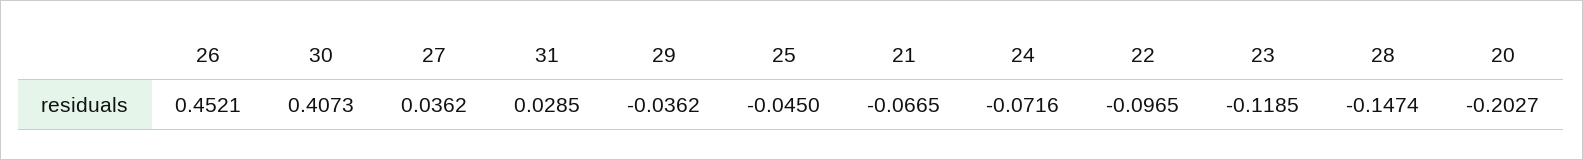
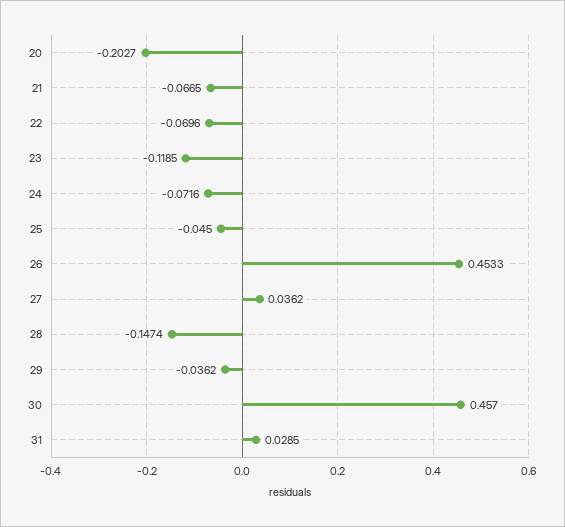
  {
-   "26": 0.4521,
+   "26": 0.4533,
-   "30": 0.4073,
+   "30": 0.457,
    "27": 0.0362,
    "31": 0.0285,
    "29": -0.0362,
    "25": -0.045,
    "21": -0.0665,
    "24": -0.0716,
-   "22": -0.0965,
+   "22": -0.0696,
    "23": -0.1185,
    "28": -0.1474,
    "20": -0.2027
  }

